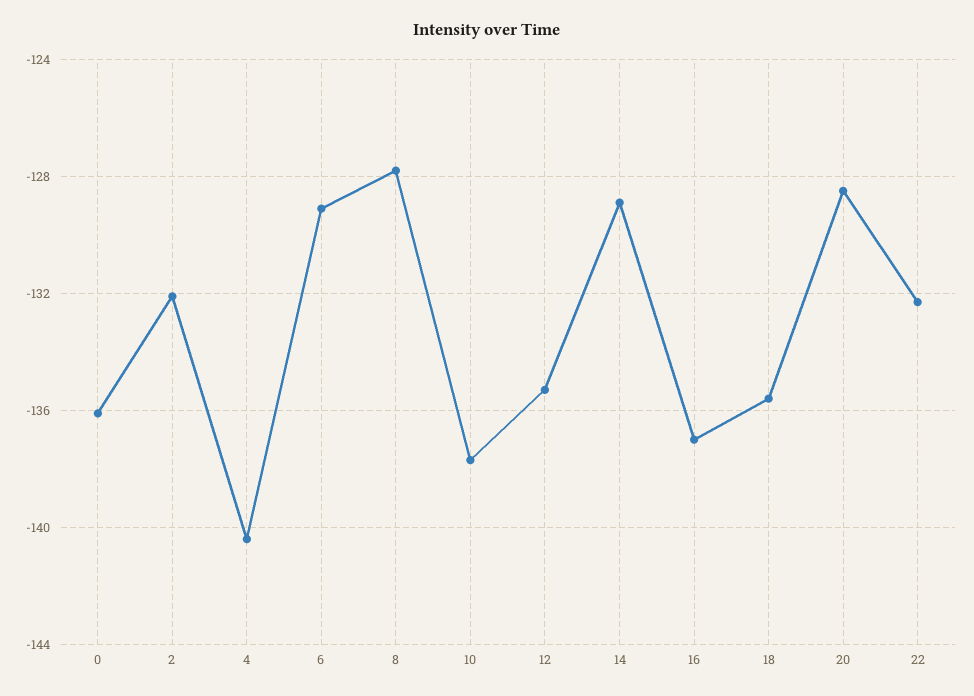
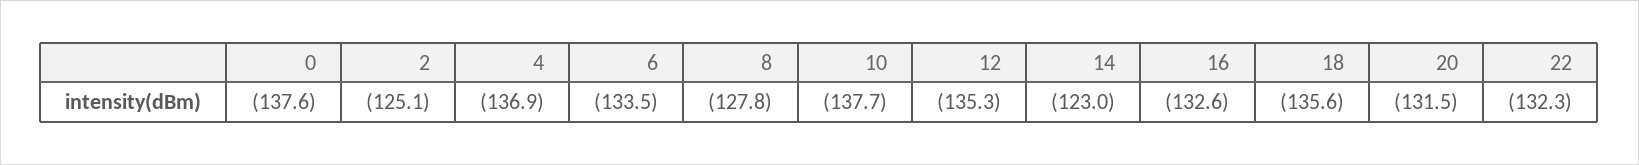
  {
-   "0": -136,
+   "0": -137.6,
-   "2": -132,
+   "2": -125.1,
-   "4": -140.5,
+   "4": -136.9,
-   "6": -129,
+   "6": -133.5,
    "8": -127.8,
    "10": -137.7,
    "12": -135.3,
-   "14": -129,
+   "14": -123,
-   "16": -137,
+   "16": -132.6,
    "18": -135.6,
-   "20": -128.5,
+   "20": -131.5,
    "22": -132.3
  }

